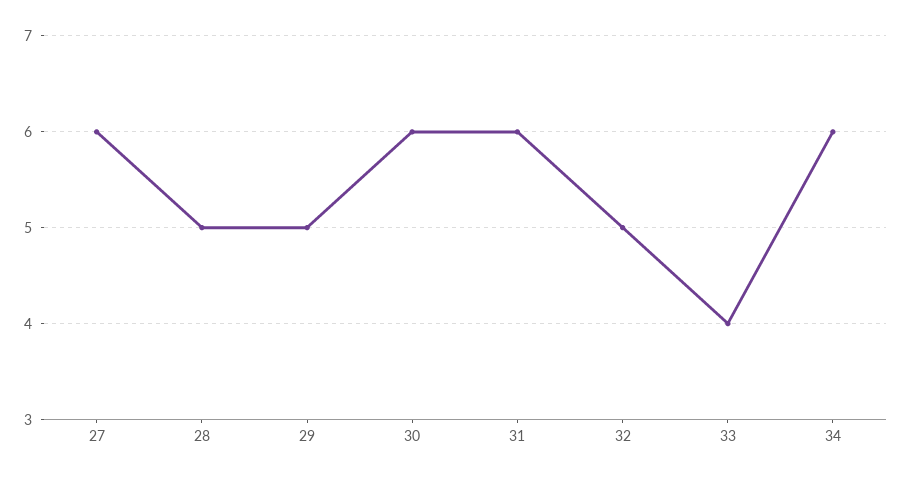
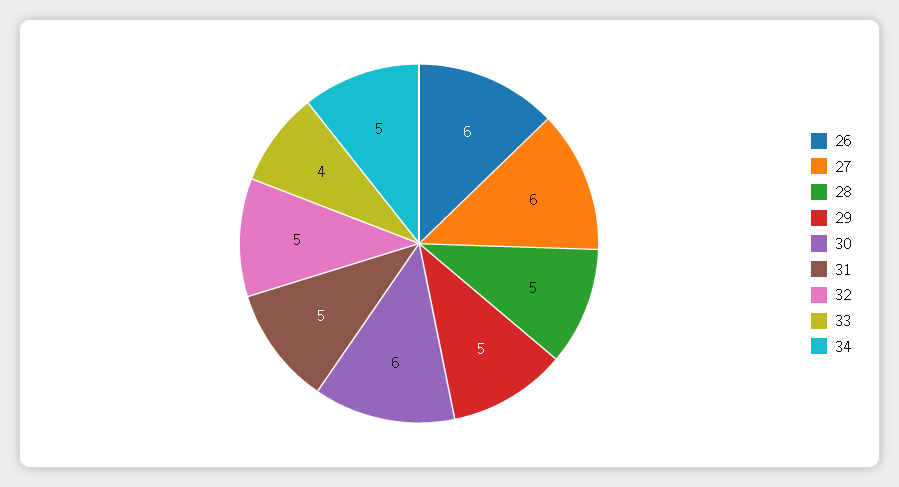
  {
    "27": 6,
    "28": 5,
    "29": 5,
    "30": 6,
-   "31": 6,
+   "31": 5,
    "32": 5,
    "33": 4,
-   "34": 6
+   "34": 5,
+   "26": 6
  }

